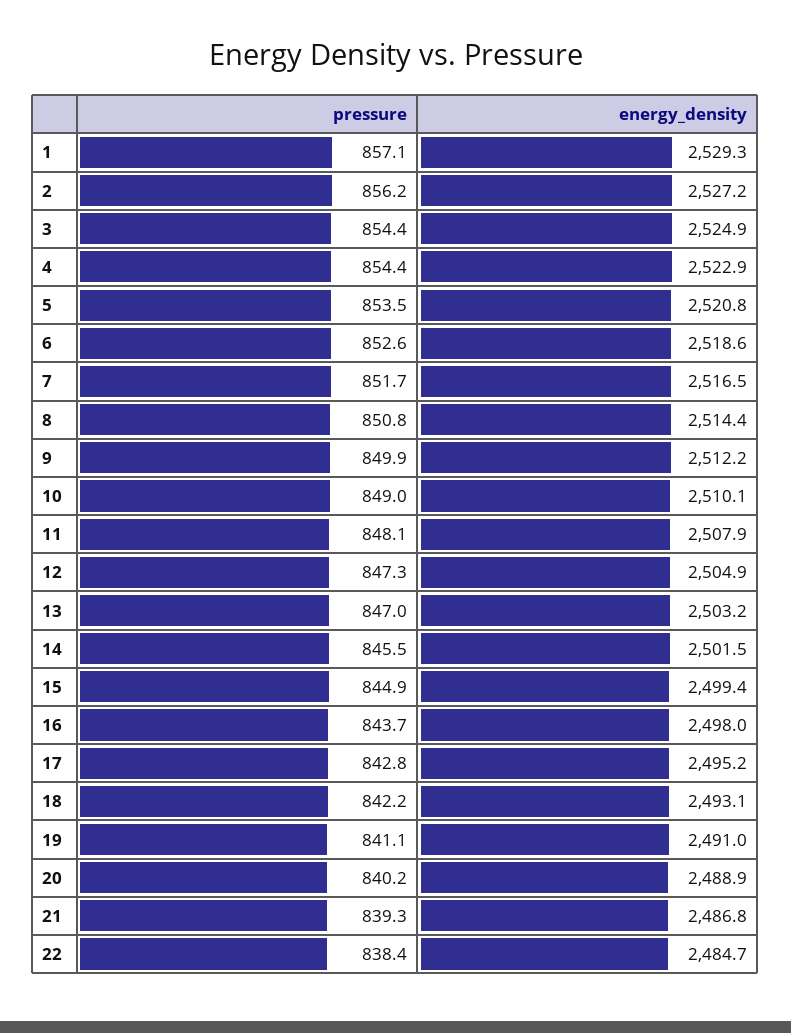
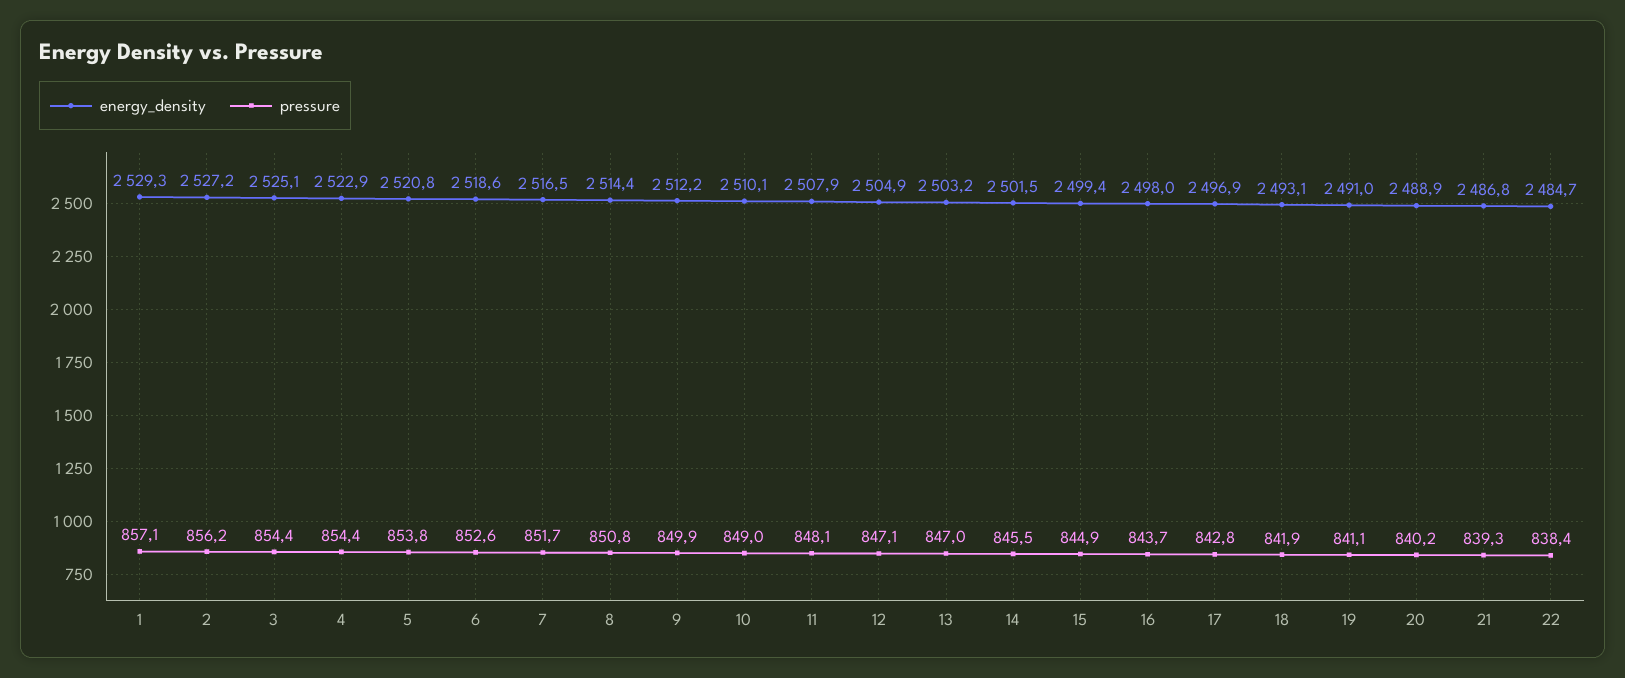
  {
    "pressure": {
      "1": 857.1,
      "2": 856.2,
      "3": 854.4,
      "4": 854.4,
-     "5": 853.5,
+     "5": 853.8,
      "6": 852.6,
      "7": 851.7,
      "8": 850.8,
      "9": 849.9,
      "10": 849,
      "11": 848.1,
-     "12": 847.3,
+     "12": 847.1,
      "13": 847,
      "14": 845.5,
      "15": 844.9,
      "16": 843.7,
      "17": 842.8,
-     "18": 842.2,
+     "18": 841.9,
      "19": 841.1,
      "20": 840.2,
      "21": 839.3,
      "22": 838.4
    },
    "energy_density": {
      "1": 2529.3,
      "2": 2527.2,
-     "3": 2524.9,
+     "3": 2525.1,
      "4": 2522.9,
      "5": 2520.8,
      "6": 2518.6,
      "7": 2516.5,
      "8": 2514.4,
      "9": 2512.2,
      "10": 2510.1,
      "11": 2507.9,
      "12": 2504.9,
      "13": 2503.2,
      "14": 2501.5,
      "15": 2499.4,
      "16": 2498,
-     "17": 2495.2,
+     "17": 2496.9,
      "18": 2493.1,
      "19": 2491,
      "20": 2488.9,
      "21": 2486.8,
      "22": 2484.7
    }
  }

